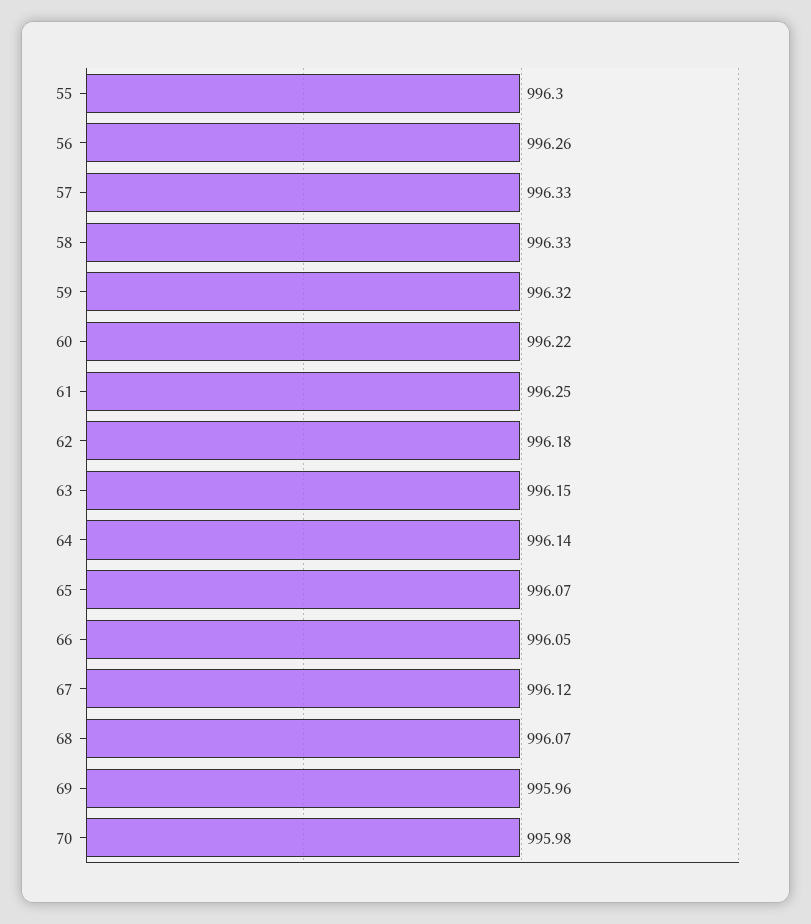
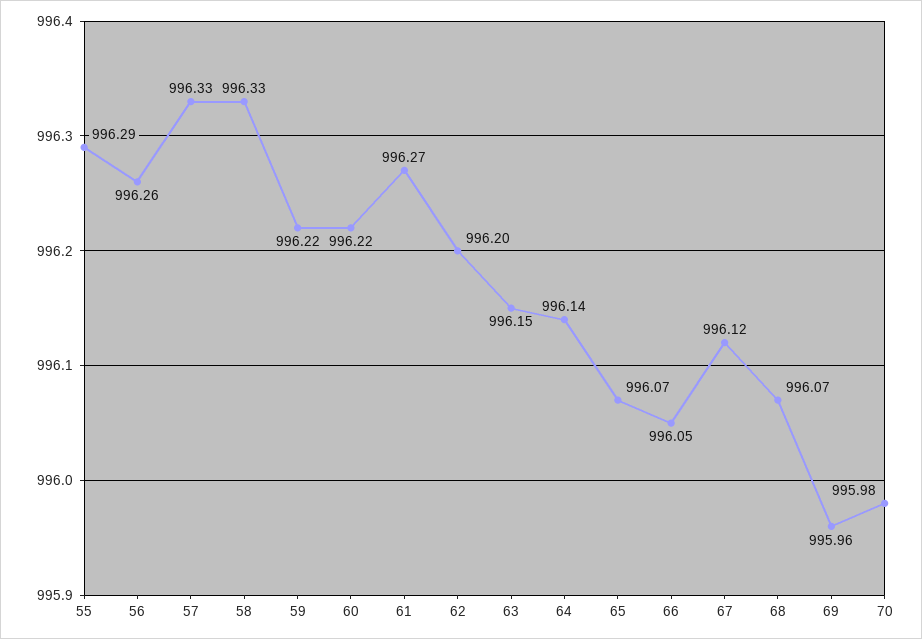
  {
-   "55": 996.3,
+   "55": 996.29,
    "56": 996.26,
    "57": 996.33,
    "58": 996.33,
-   "59": 996.32,
+   "59": 996.22,
    "60": 996.22,
-   "61": 996.25,
+   "61": 996.27,
-   "62": 996.18,
+   "62": 996.2,
    "63": 996.15,
    "64": 996.14,
    "65": 996.07,
    "66": 996.05,
    "67": 996.12,
    "68": 996.07,
    "69": 995.96,
    "70": 995.98
  }

